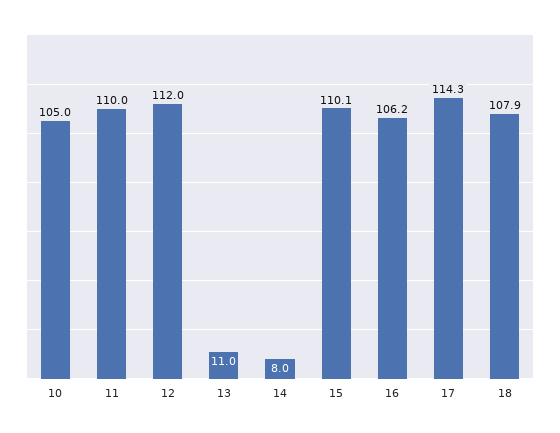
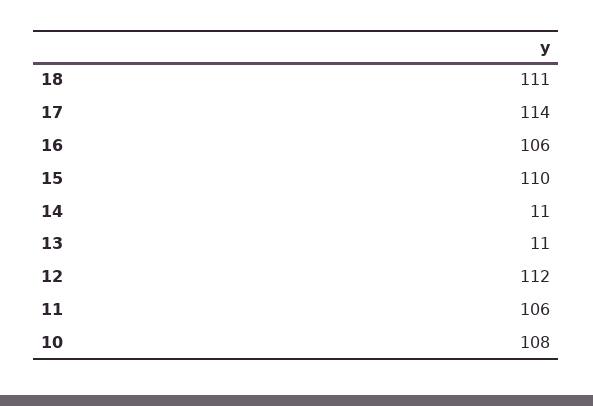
  {
-   "10": 105,
+   "10": 108,
-   "11": 110,
+   "11": 106,
    "12": 112,
    "13": 11,
-   "14": 8,
+   "14": 11,
    "15": 110.1,
    "16": 106.2,
    "17": 114.3,
-   "18": 107.9
+   "18": 111
  }

